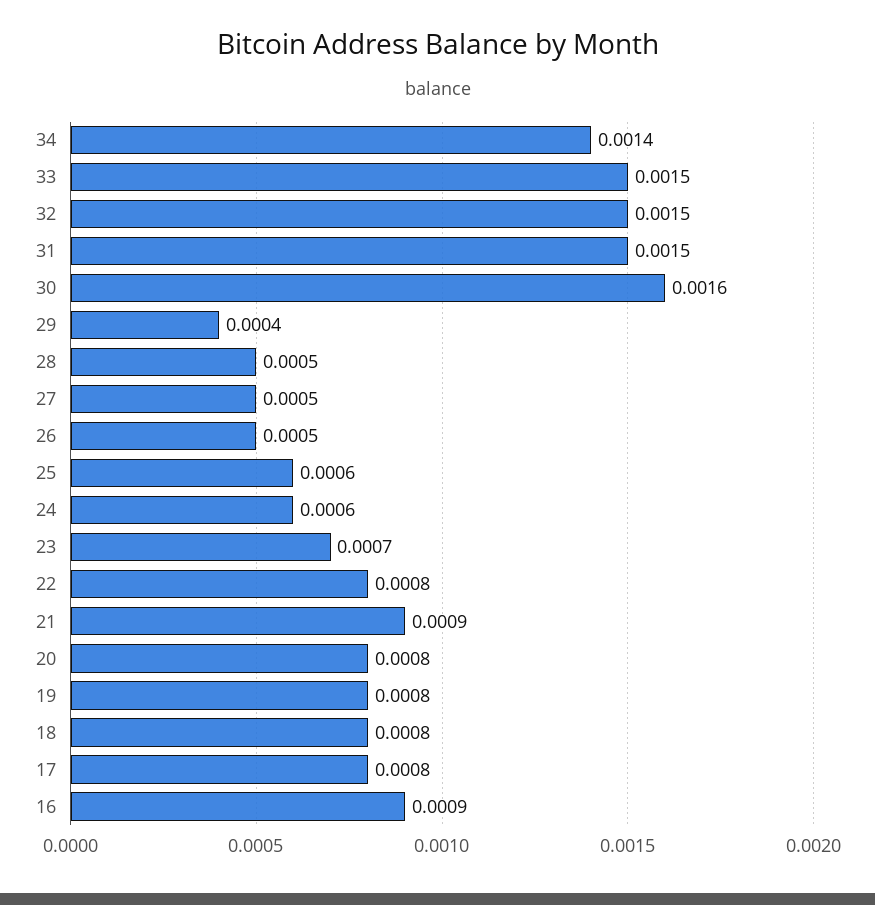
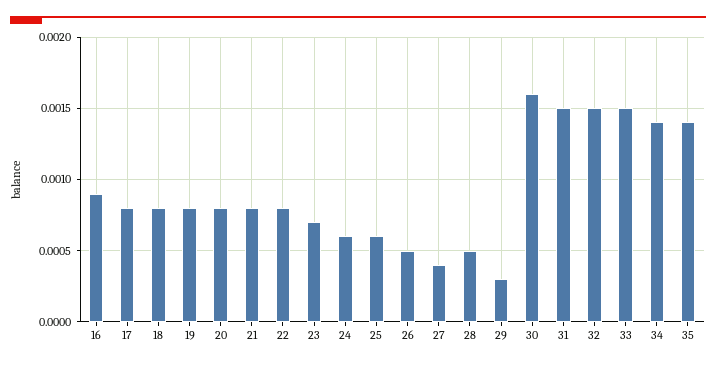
  {
    "34": 0.0014,
    "33": 0.0015,
    "32": 0.0015,
    "31": 0.0015,
    "30": 0.0016,
-   "29": 0.0004,
+   "29": 0.0003,
    "28": 0.0005,
-   "27": 0.0005,
+   "27": 0.0004,
    "26": 0.0005,
    "25": 0.0006,
    "24": 0.0006,
    "23": 0.0007,
    "22": 0.0008,
-   "21": 0.0009,
+   "21": 0.0008,
    "20": 0.0008,
    "19": 0.0008,
    "18": 0.0008,
    "17": 0.0008,
-   "16": 0.0009
+   "16": 0.0009,
+   "35": 0.0014
  }

